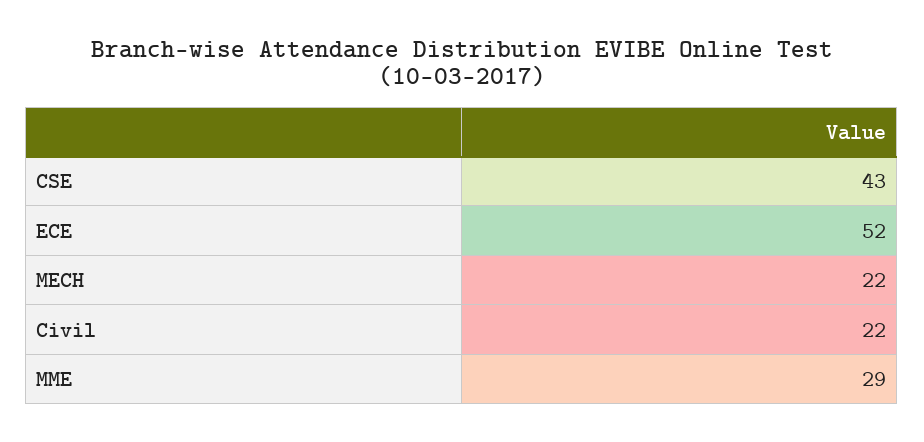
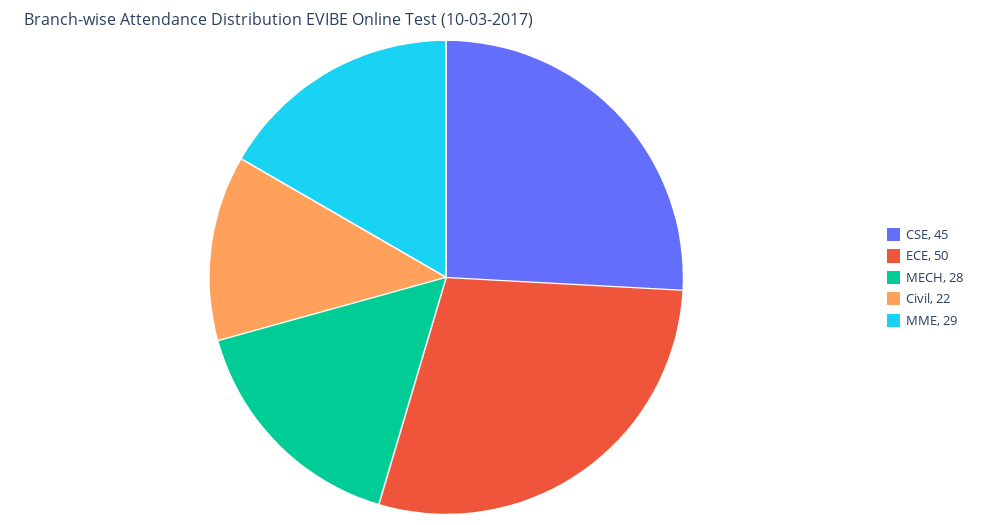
  {
-   "CSE": 43,
+   "CSE": 45,
-   "ECE": 52,
+   "ECE": 50,
-   "MECH": 22,
+   "MECH": 28,
    "Civil": 22,
    "MME": 29
  }

